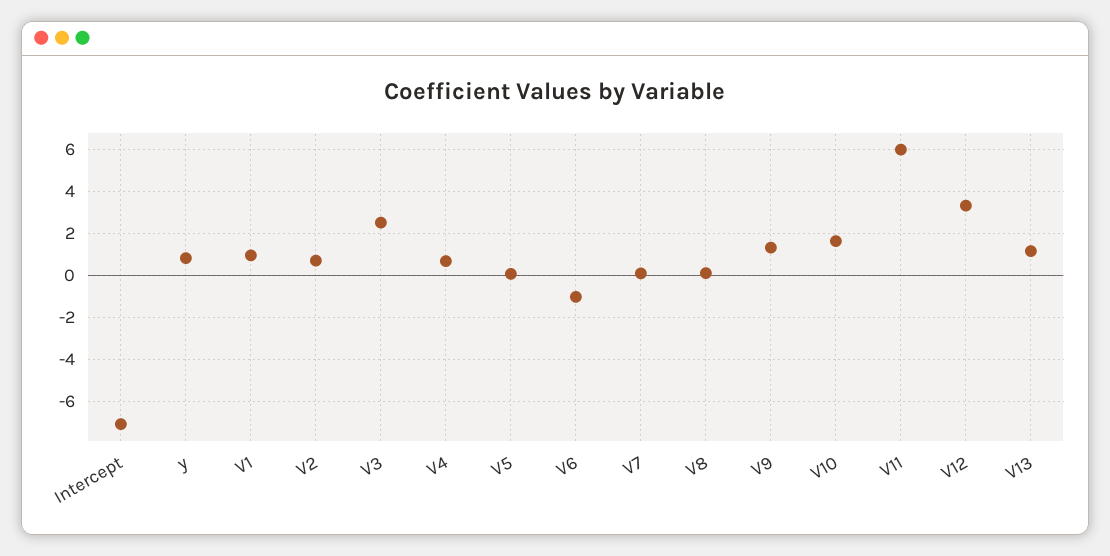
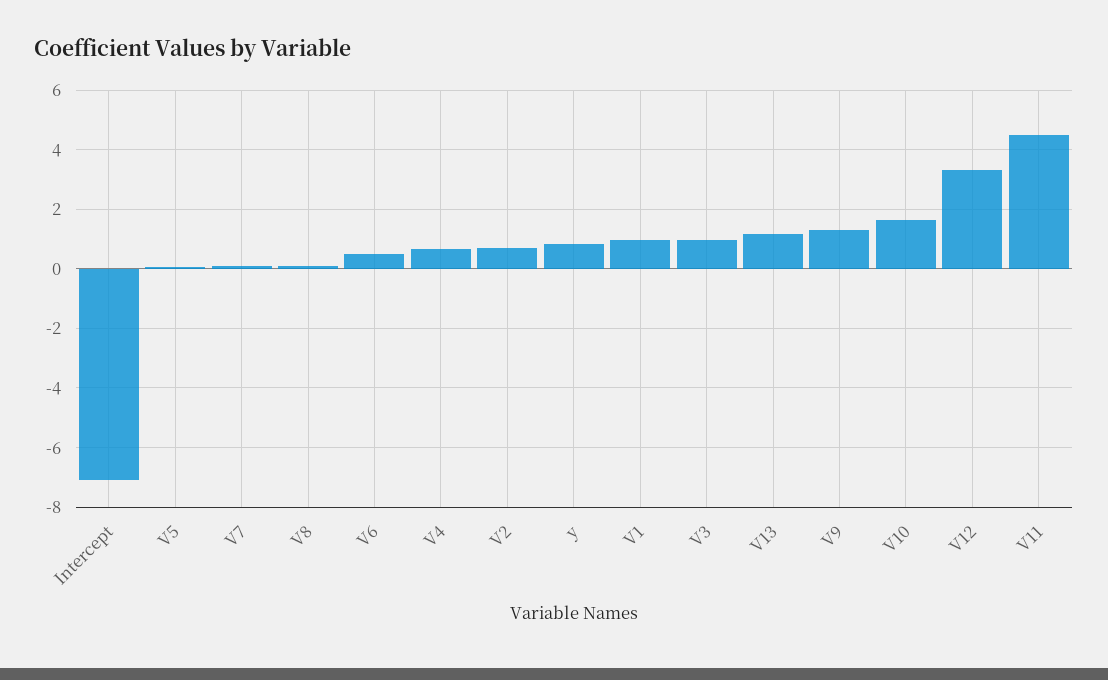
  {
    "Intercept": -7,
    "y": 0.75,
    "V1": 1,
    "V2": 0.75,
-   "V3": 2.5,
+   "V3": 1,
    "V4": 0.75,
    "V5": 0,
-   "V6": -1,
+   "V6": 0.5,
    "V7": 0,
    "V8": 0,
    "V9": 1.25,
    "V10": 1.75,
-   "V11": 6,
+   "V11": 4.5,
    "V12": 3.25,
    "V13": 1.25
  }

